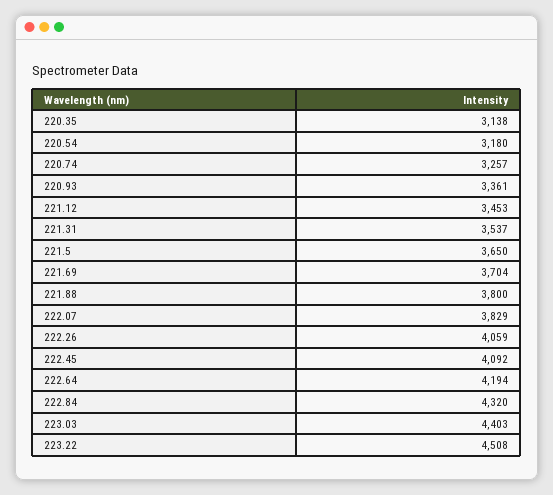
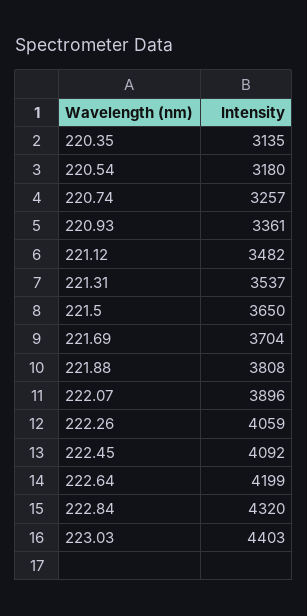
  {
-   "220.35": 3138,
+   "220.35": 3135,
    "220.54": 3180,
    "220.74": 3257,
    "220.93": 3361,
-   "221.12": 3453,
+   "221.12": 3482,
    "221.31": 3537,
    "221.5": 3650,
    "221.69": 3704,
-   "221.88": 3800,
+   "221.88": 3808,
-   "222.07": 3829,
+   "222.07": 3896,
    "222.26": 4059,
    "222.45": 4092,
-   "222.64": 4194,
+   "222.64": 4199,
    "222.84": 4320,
-   "223.03": 4403,
+   "223.03": 4403
-   "223.22": 4508
  }

